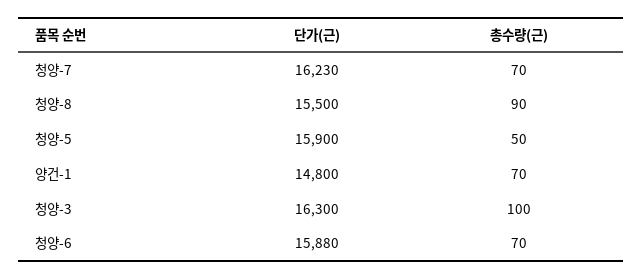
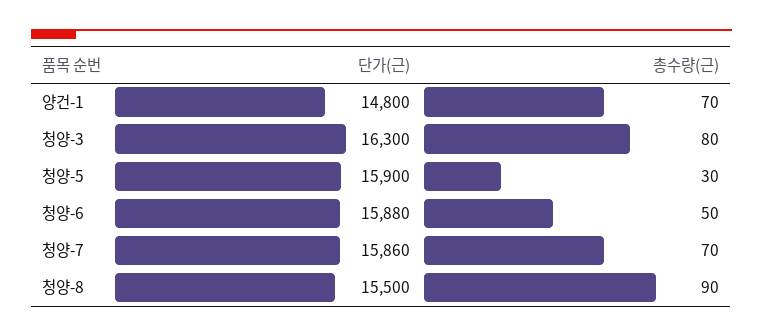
  {
    "단가(근)": {
-     "청양-7": 16230,
+     "청양-7": 15860,
      "청양-8": 15500,
      "청양-5": 15900,
      "양건-1": 14800,
      "청양-3": 16300,
      "청양-6": 15880
    },
    "총수량(근)": {
      "청양-7": 70,
      "청양-8": 90,
-     "청양-5": 50,
+     "청양-5": 30,
      "양건-1": 70,
-     "청양-3": 100,
+     "청양-3": 80,
-     "청양-6": 70
+     "청양-6": 50
    }
  }

